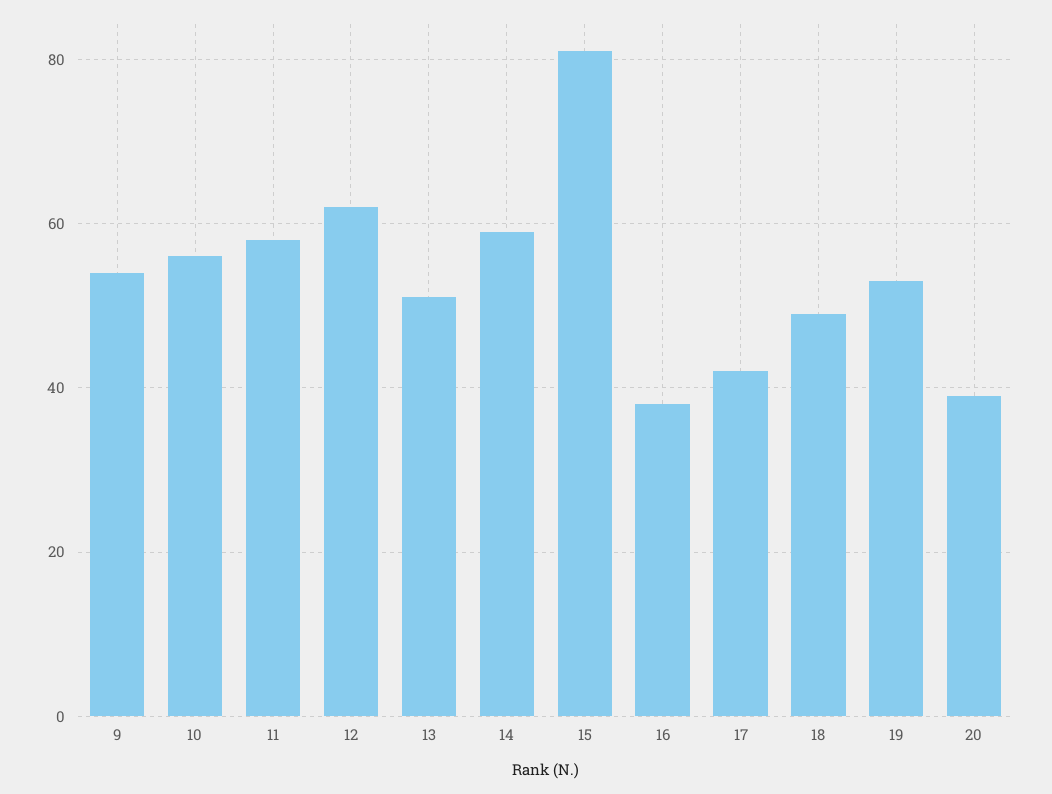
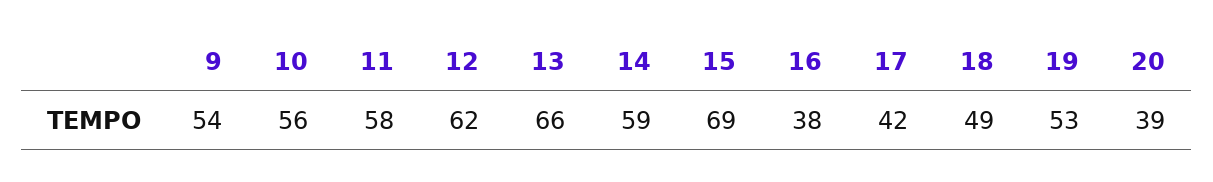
  {
    "9": 54,
    "10": 56,
    "11": 58,
    "12": 62,
-   "13": 50,
+   "13": 66,
    "14": 59,
-   "15": 80,
+   "15": 69,
    "16": 38,
    "17": 42,
    "18": 49,
    "19": 53,
    "20": 39
  }

